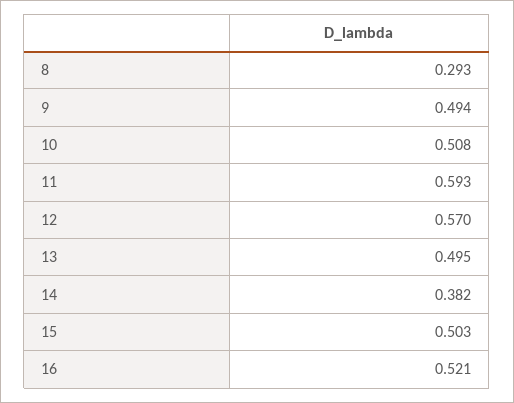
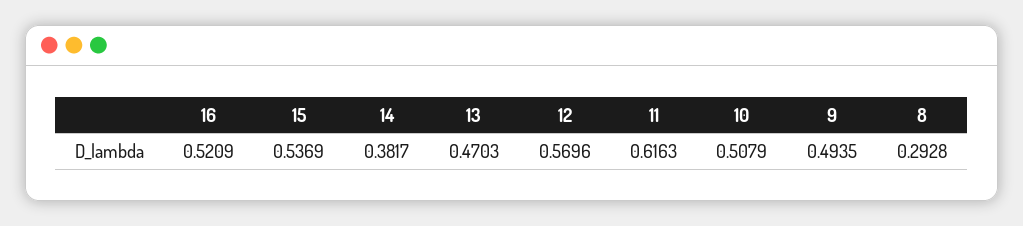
  {
    "8": 0.2928,
    "9": 0.4935,
    "10": 0.5079,
-   "11": 0.593,
+   "11": 0.6163,
    "12": 0.5696,
-   "13": 0.495,
+   "13": 0.4703,
    "14": 0.3817,
-   "15": 0.503,
+   "15": 0.5369,
    "16": 0.5209
  }

